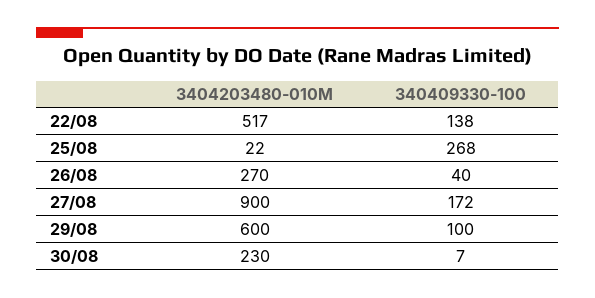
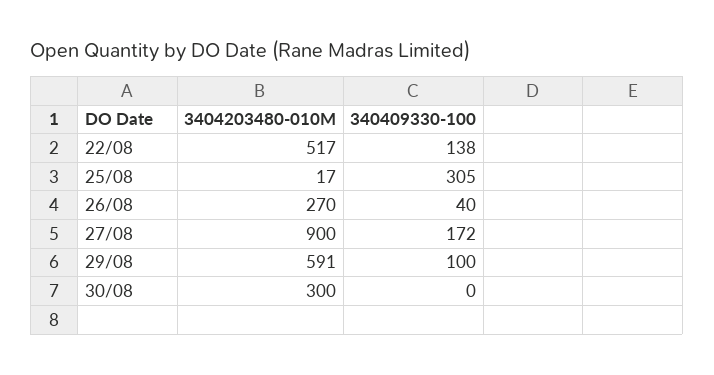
  {
    "3404203480-010M": {
      "22/08": 517,
-     "25/08": 22,
+     "25/08": 17,
      "26/08": 270,
      "27/08": 900,
-     "29/08": 600,
+     "29/08": 591,
-     "30/08": 230
+     "30/08": 300
    },
    "340409330-100": {
      "22/08": 138,
-     "25/08": 268,
+     "25/08": 305,
      "26/08": 40,
      "27/08": 172,
      "29/08": 100,
-     "30/08": 7
+     "30/08": 0
    }
  }

